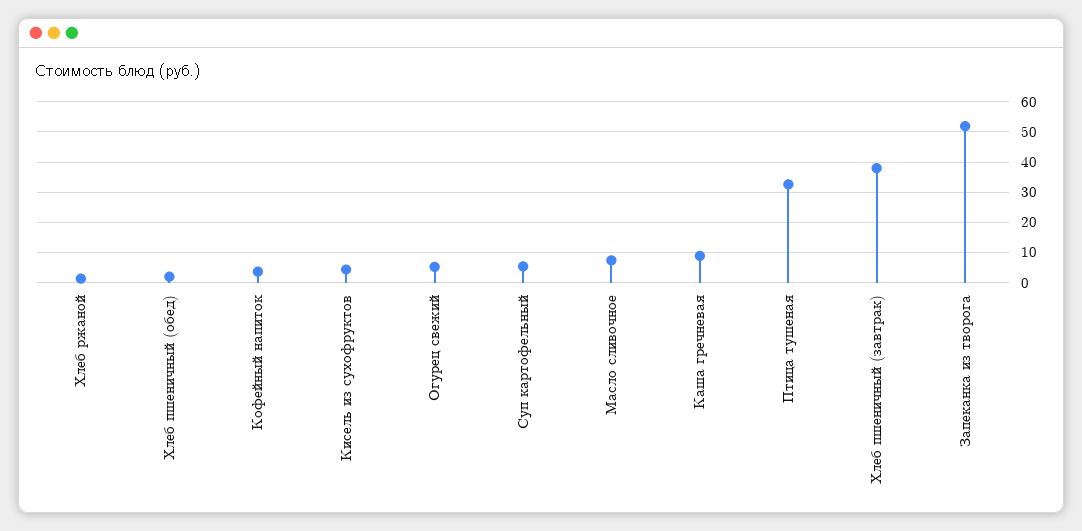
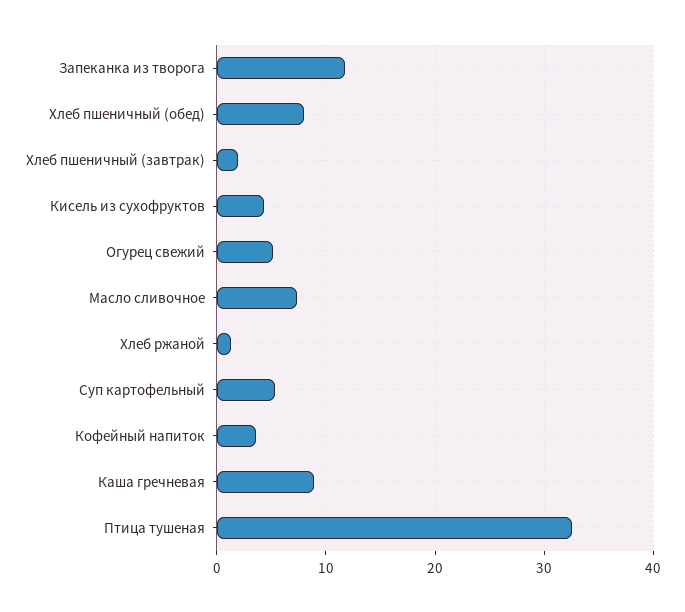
  {
    "Хлеб ржаной": 1,
-   "Хлеб пшеничный (обед)": 2,
+   "Хлеб пшеничный (обед)": 8,
    "Кофейный напиток": 4,
    "Кисель из сухофруктов": 4,
    "Огурец свежий": 5,
    "Суп картофельный": 5,
    "Масло сливочное": 7,
    "Каша гречневая": 9,
    "Птица тушеная": 33,
-   "Хлеб пшеничный (завтрак)": 38,
+   "Хлеб пшеничный (завтрак)": 2,
-   "Запеканка из творога": 52
+   "Запеканка из творога": 12
  }

